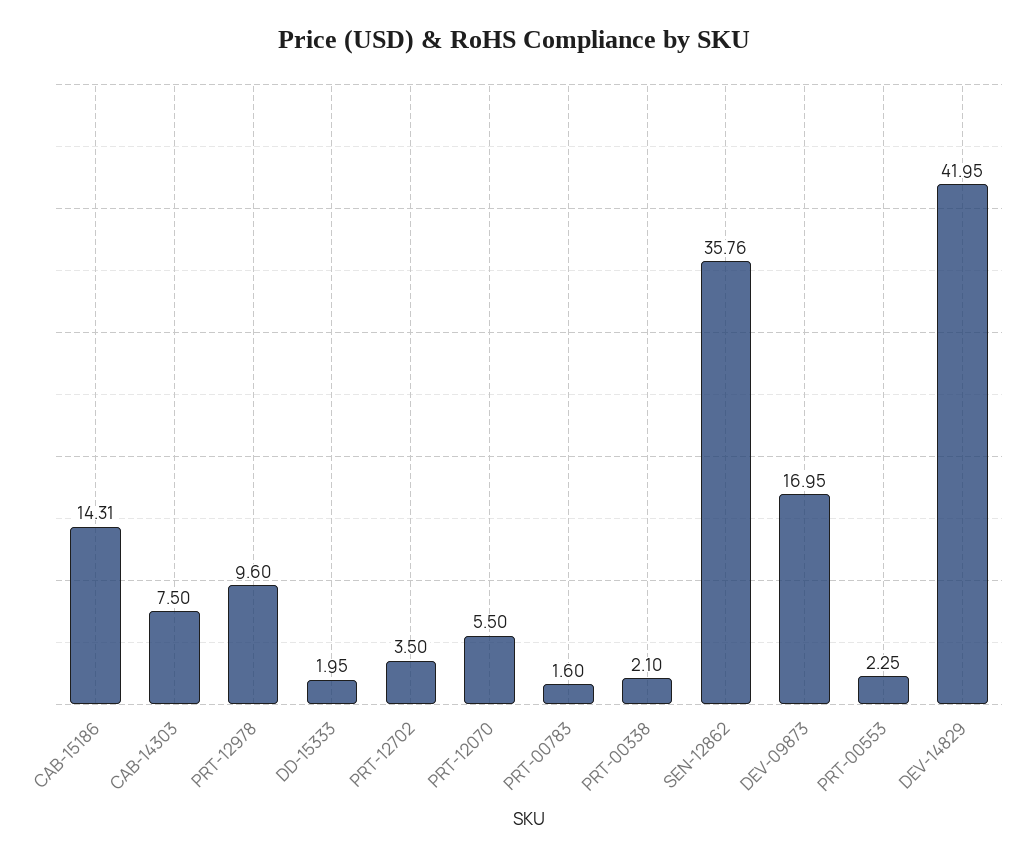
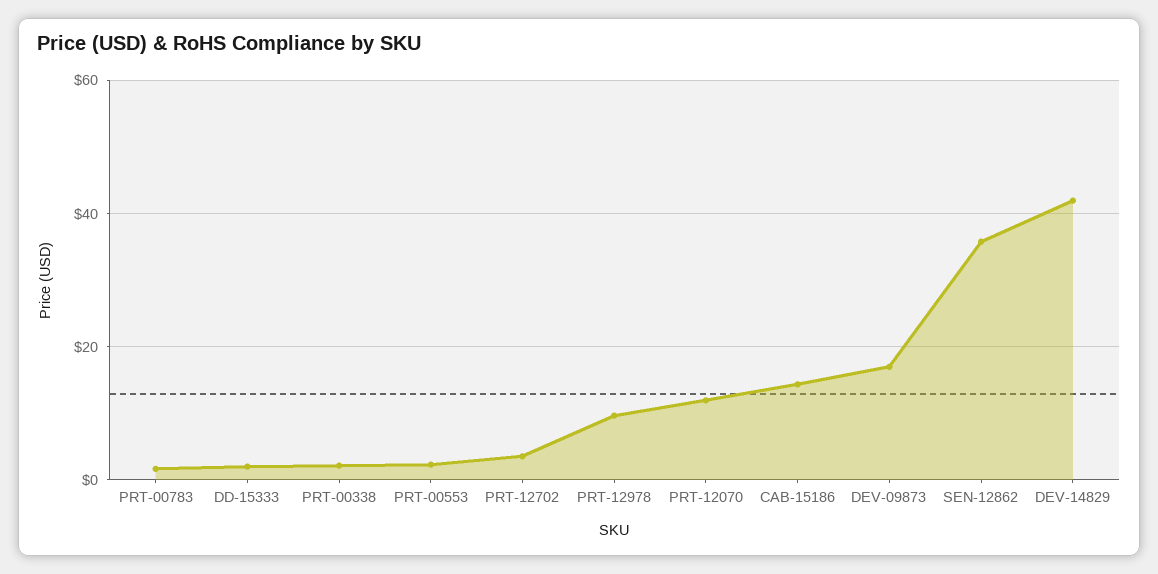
  {
    "CAB-15186": 14.31,
-   "CAB-14303": 7.5,
    "PRT-12978": 9.6,
    "DD-15333": 1.95,
    "PRT-12702": 3.5,
-   "PRT-12070": 5.5,
+   "PRT-12070": 12,
    "PRT-00783": 1.6,
    "PRT-00338": 2.1,
    "SEN-12862": 35.76,
    "DEV-09873": 16.95,
    "PRT-00553": 2.25,
    "DEV-14829": 41.95
  }

